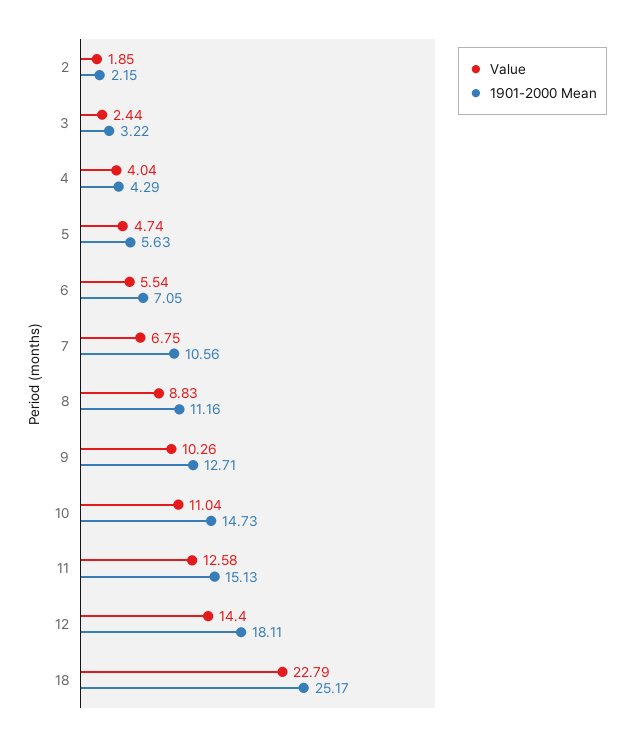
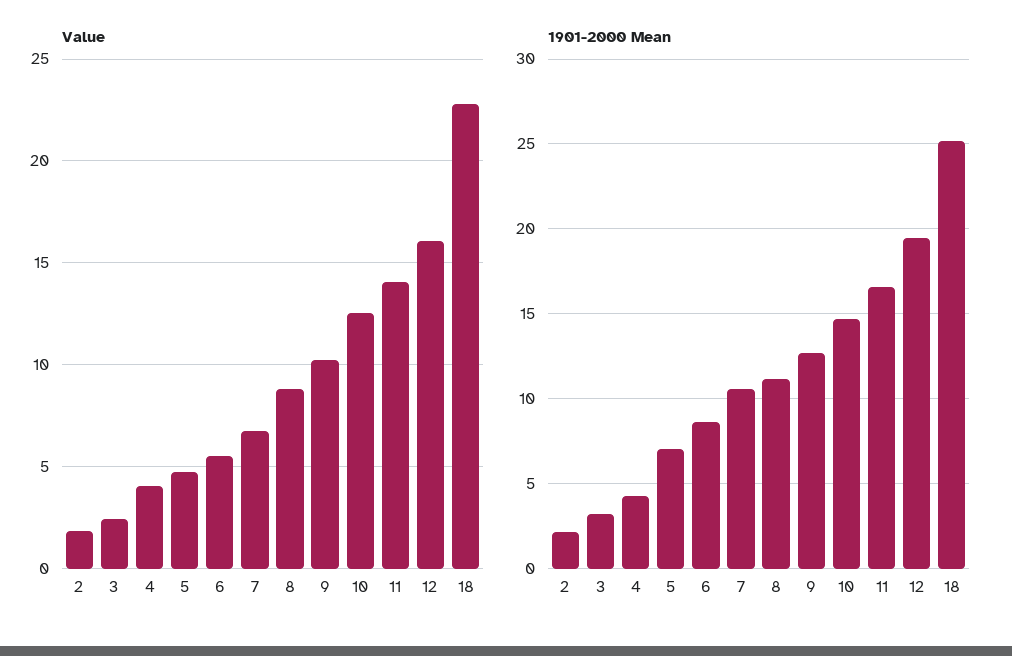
  {
    "Value": {
      "2": 1.85,
      "3": 2.44,
      "4": 4.04,
      "5": 4.74,
      "6": 5.54,
      "7": 6.75,
      "8": 8.83,
      "9": 10.26,
-     "10": 11.04,
+     "10": 12.5,
-     "11": 12.58,
+     "11": 14,
-     "12": 14.4,
+     "12": 16,
      "18": 22.79
    },
    "1901-2000 Mean": {
      "2": 2.15,
      "3": 3.22,
      "4": 4.29,
-     "5": 5.63,
+     "5": 7,
-     "6": 7.05,
+     "6": 8.5,
      "7": 10.56,
      "8": 11.16,
      "9": 12.71,
      "10": 14.73,
-     "11": 15.13,
+     "11": 16.5,
-     "12": 18.11,
+     "12": 19.5,
      "18": 25.17
    }
  }

